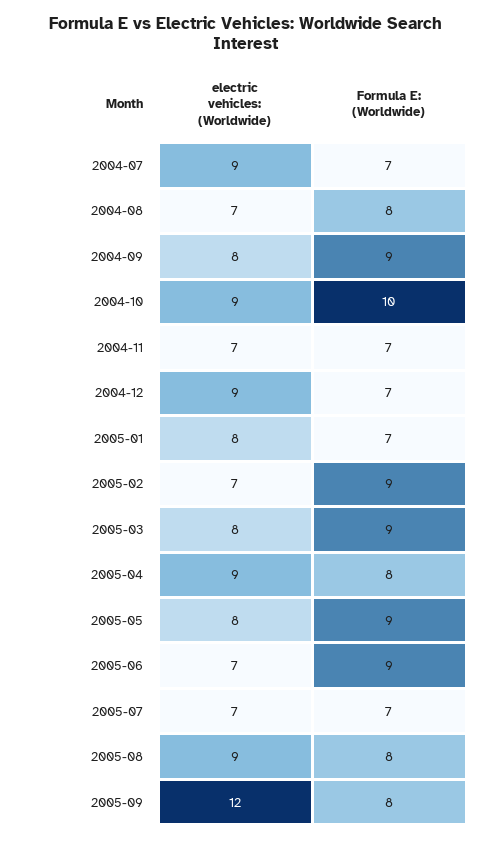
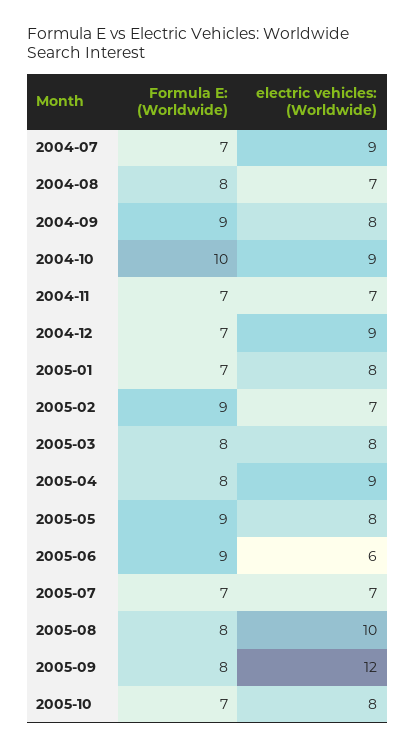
  {
    "electric vehicles: (Worldwide)": {
      "2004-07": 9,
      "2004-08": 7,
      "2004-09": 8,
      "2004-10": 9,
      "2004-11": 7,
      "2004-12": 9,
      "2005-01": 8,
      "2005-02": 7,
      "2005-03": 8,
      "2005-04": 9,
      "2005-05": 8,
-     "2005-06": 7,
+     "2005-06": 6,
      "2005-07": 7,
-     "2005-08": 9,
+     "2005-08": 10,
-     "2005-09": 12
+     "2005-09": 12,
+     "2005-10": 8
    },
    "Formula E: (Worldwide)": {
      "2004-07": 7,
      "2004-08": 8,
      "2004-09": 9,
      "2004-10": 10,
      "2004-11": 7,
      "2004-12": 7,
      "2005-01": 7,
      "2005-02": 9,
-     "2005-03": 9,
+     "2005-03": 8,
      "2005-04": 8,
      "2005-05": 9,
      "2005-06": 9,
      "2005-07": 7,
      "2005-08": 8,
-     "2005-09": 8
+     "2005-09": 8,
+     "2005-10": 7
    }
  }

